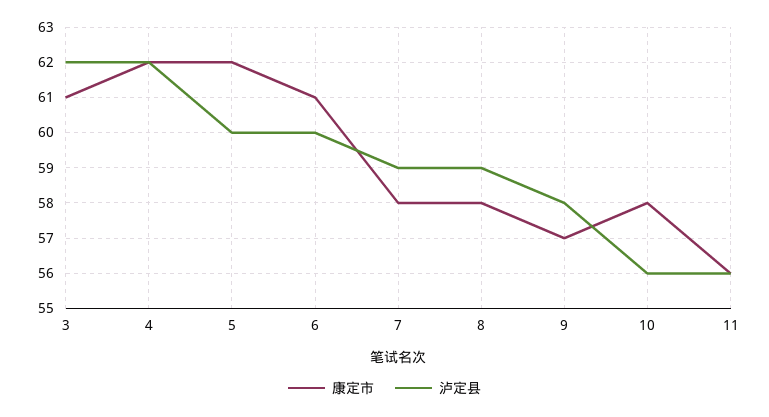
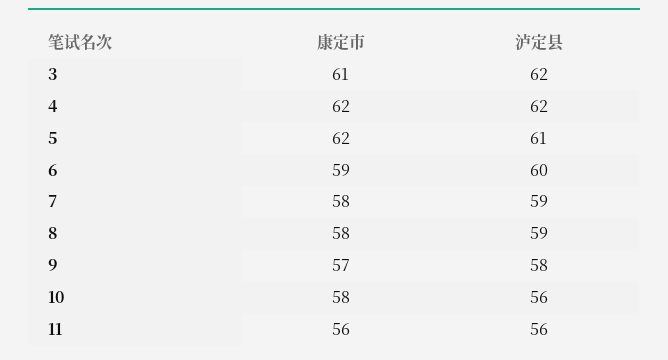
  {
    "康定市": {
      "3": 61,
      "4": 62,
      "5": 62,
-     "6": 61,
+     "6": 59,
      "7": 58,
      "8": 58,
      "9": 57,
      "10": 58,
      "11": 56
    },
    "泸定县": {
      "3": 62,
      "4": 62,
-     "5": 60,
+     "5": 61,
      "6": 60,
      "7": 59,
      "8": 59,
      "9": 58,
      "10": 56,
      "11": 56
    }
  }

